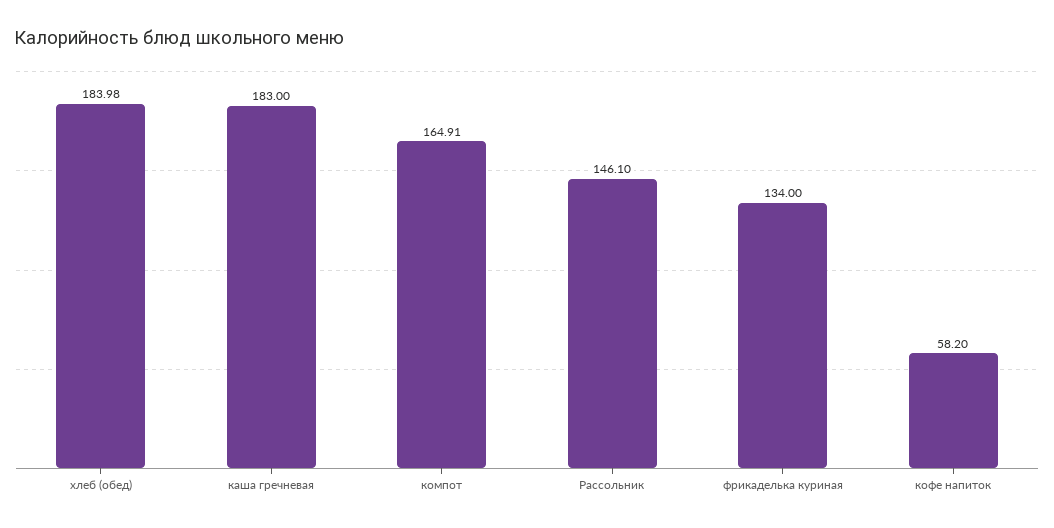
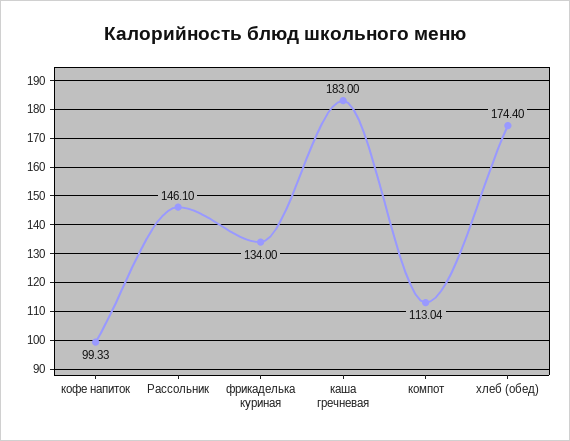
  {
-   "хлеб (обед)": 183.98,
+   "хлеб (обед)": 174.4,
    "каша гречневая": 183,
-   "компот": 164.91,
+   "компот": 113.04,
    "Рассольник": 146.1,
    "фрикаделька куриная": 134,
-   "кофе напиток": 58.2
+   "кофе напиток": 99.33
  }

